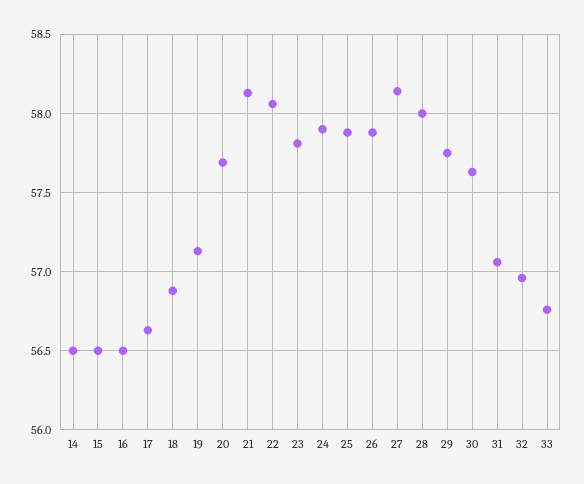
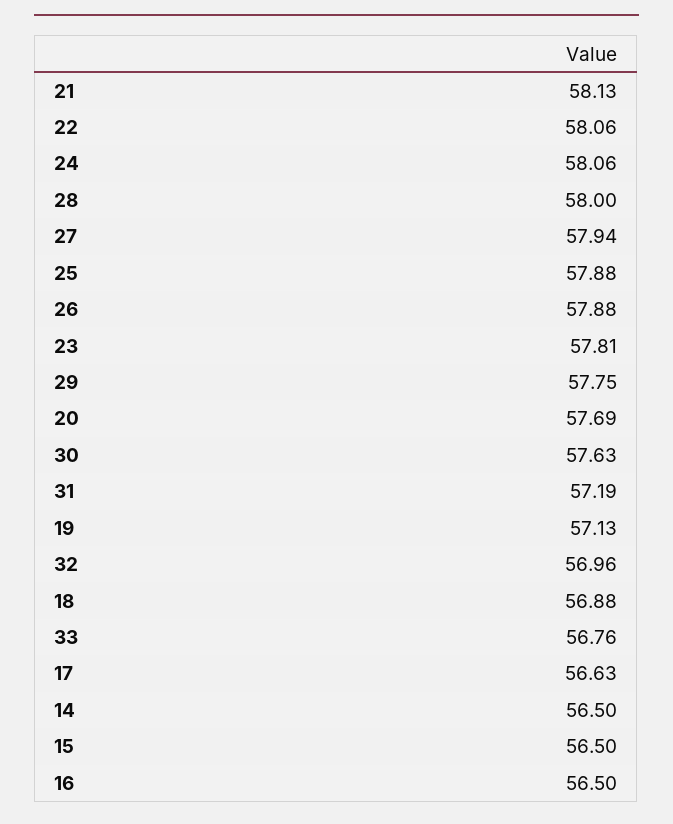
  {
    "14": 56.5,
    "15": 56.5,
    "16": 56.5,
    "17": 56.63,
    "18": 56.88,
    "19": 57.13,
    "20": 57.69,
    "21": 58.13,
    "22": 58.06,
    "23": 57.81,
-   "24": 57.9,
+   "24": 58.06,
    "25": 57.88,
    "26": 57.88,
-   "27": 58.15,
+   "27": 57.94,
    "28": 58,
    "29": 57.75,
    "30": 57.63,
-   "31": 57.05,
+   "31": 57.19,
    "32": 56.96,
    "33": 56.76
  }

